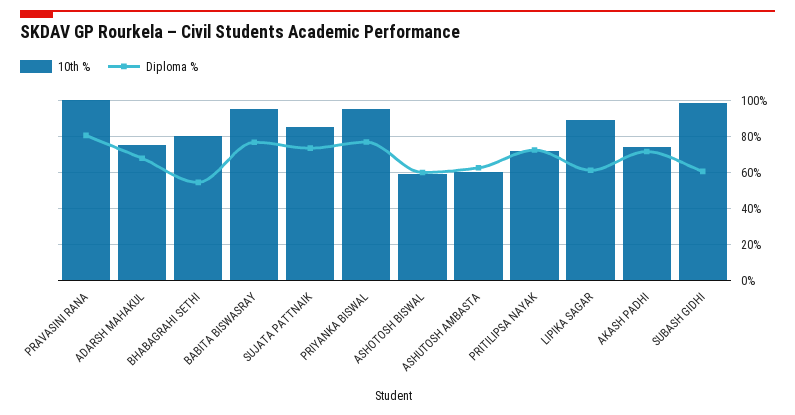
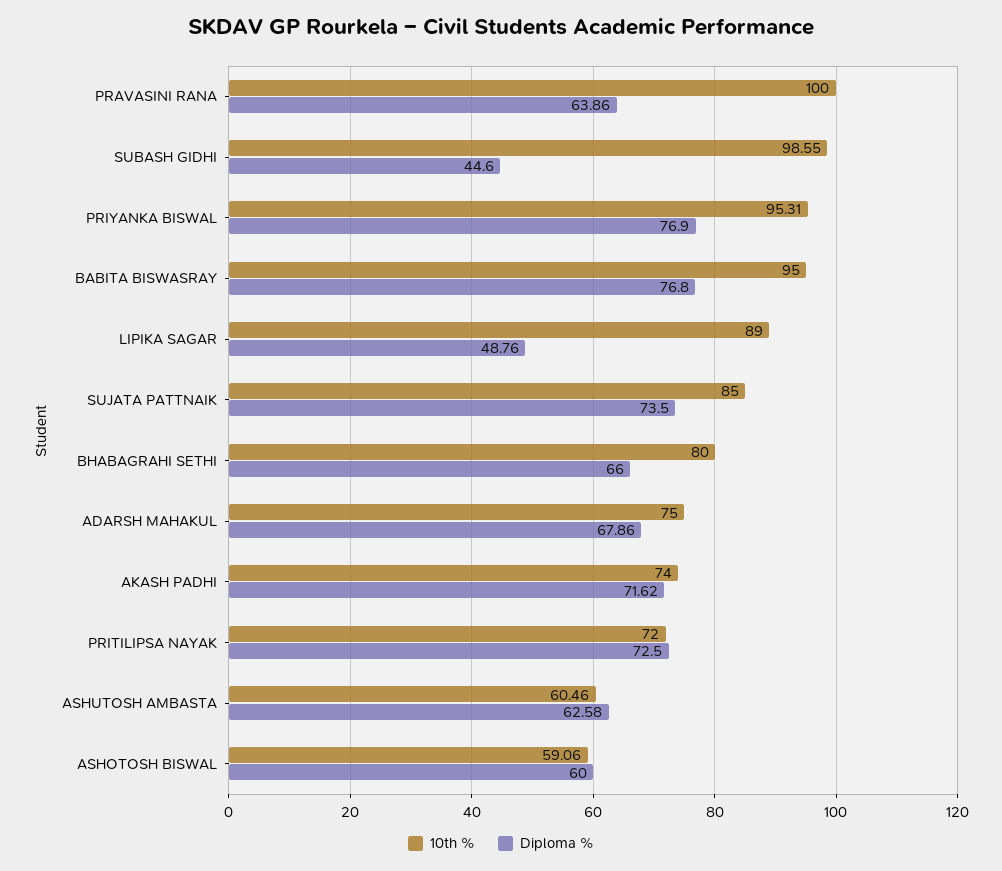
  {
    "10th %": {
      "PRAVASINI RANA": 100,
      "ADARSH MAHAKUL": 75,
      "BHABAGRAHI SETHI": 80,
      "BABITA BISWASRAY": 95,
      "SUJATA PATTNAIK": 85,
      "PRIYANKA BISWAL": 95.31,
      "ASHOTOSH BISWAL": 59.06,
      "ASHUTOSH AMBASTA": 60.46,
      "PRITILIPSA NAYAK": 72,
      "LIPIKA SAGAR": 89,
      "AKASH PADHI": 74,
      "SUBASH GIDHI": 98.55
    },
    "Diploma %": {
-     "PRAVASINI RANA": 80,
+     "PRAVASINI RANA": 63.86,
      "ADARSH MAHAKUL": 67.86,
-     "BHABAGRAHI SETHI": 55,
+     "BHABAGRAHI SETHI": 66,
      "BABITA BISWASRAY": 76.8,
      "SUJATA PATTNAIK": 73.5,
      "PRIYANKA BISWAL": 76.9,
      "ASHOTOSH BISWAL": 60,
      "ASHUTOSH AMBASTA": 62.58,
      "PRITILIPSA NAYAK": 72.5,
-     "LIPIKA SAGAR": 60,
+     "LIPIKA SAGAR": 48.76,
      "AKASH PADHI": 71.62,
-     "SUBASH GIDHI": 60
+     "SUBASH GIDHI": 44.6
    }
  }

